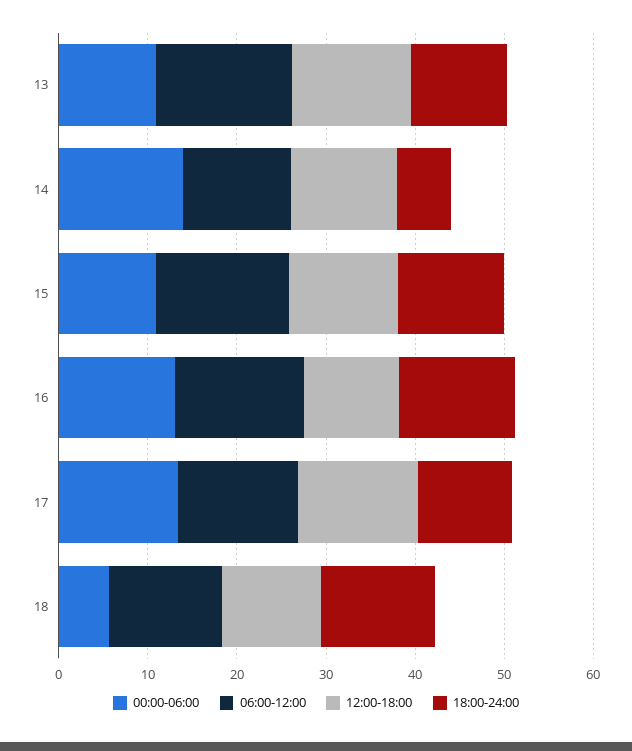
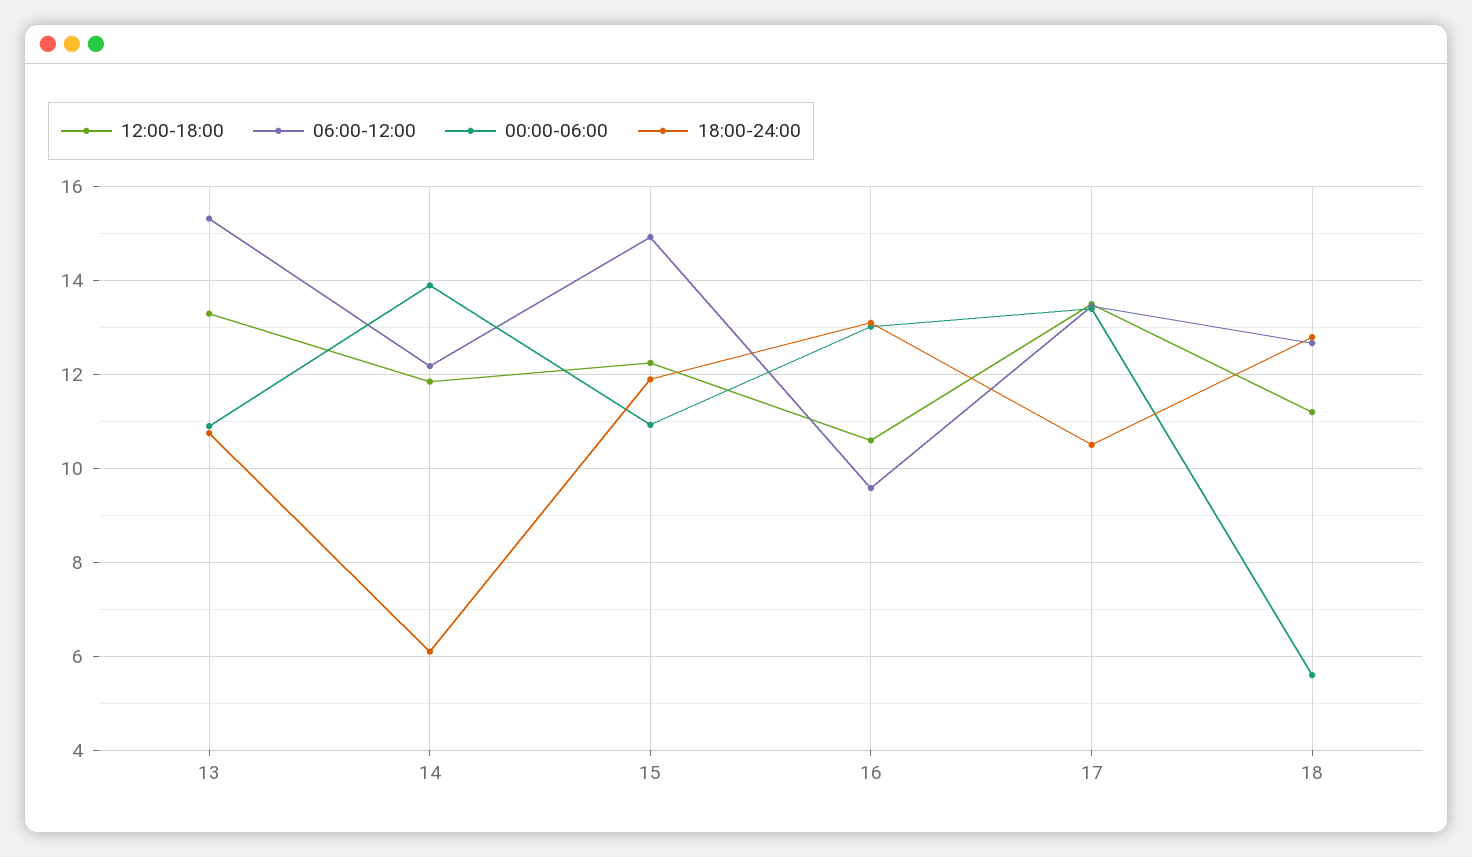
  {
    "00:00-06:00": {
      "13": 11,
      "14": 14,
      "15": 11,
      "16": 13,
      "17": 13.4,
      "18": 5.6
    },
    "06:00-12:00": {
      "13": 15.4,
      "14": 12.2,
      "15": 15,
-     "16": 14,
+     "16": 9.6,
      "17": 13.4,
      "18": 12.6
    },
    "12:00-18:00": {
      "13": 13.4,
      "14": 11.8,
      "15": 12.2,
      "16": 10.6,
      "17": 13.6,
      "18": 11.2
    },
    "18:00-24:00": {
      "13": 10.8,
      "14": 6.2,
      "15": 12,
      "16": 13.2,
      "17": 10.6,
      "18": 12.8
    }
  }

